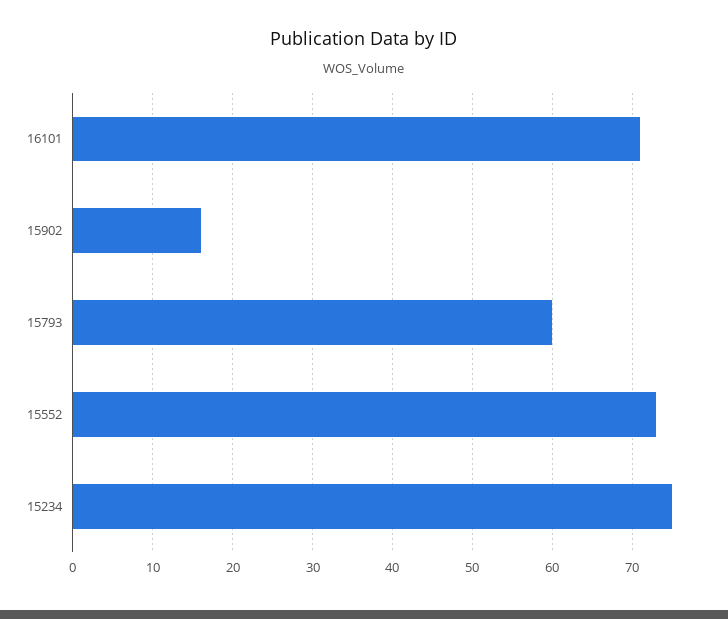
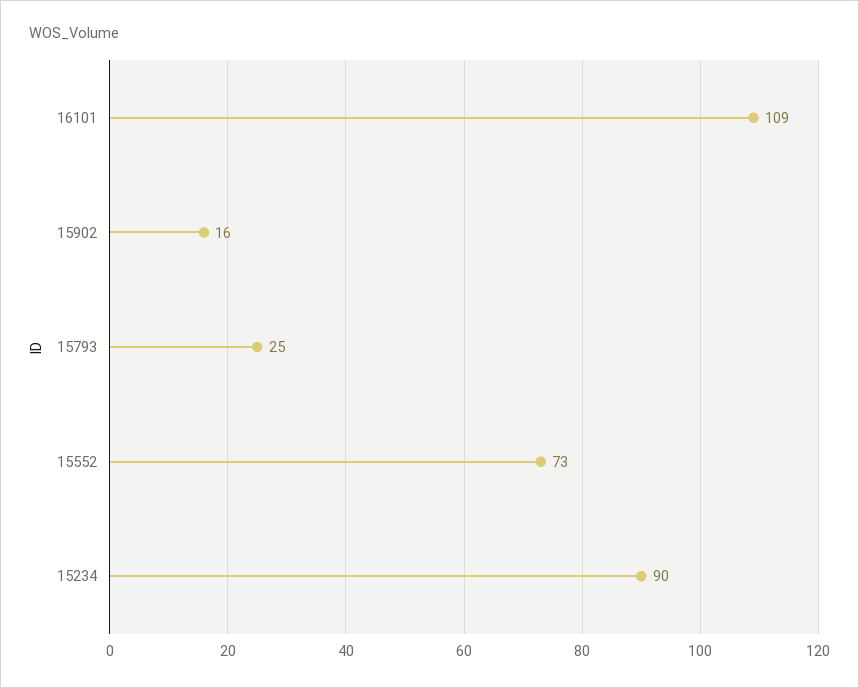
  {
-   "16101": 71,
+   "16101": 109,
    "15902": 16,
-   "15793": 60,
+   "15793": 25,
    "15552": 73,
-   "15234": 75
+   "15234": 90
  }

